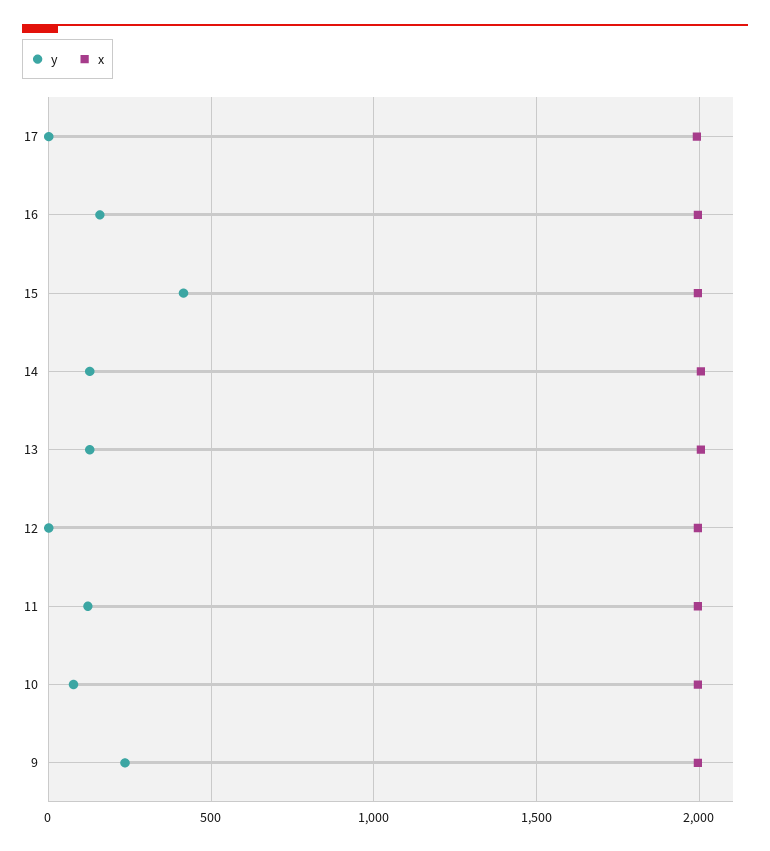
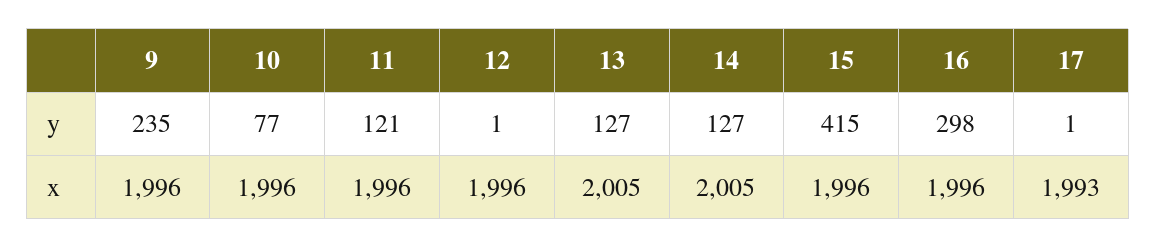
  {
    "y": {
      "17": 1,
-     "16": 150,
+     "16": 298,
      "15": 415,
      "14": 127,
      "13": 127,
      "12": 1,
      "11": 121,
      "10": 77,
      "9": 235
    },
    "x": {
      "17": 1993,
      "16": 1996,
      "15": 1996,
      "14": 2005,
      "13": 2005,
      "12": 1996,
      "11": 1996,
      "10": 1996,
      "9": 1996
    }
  }

